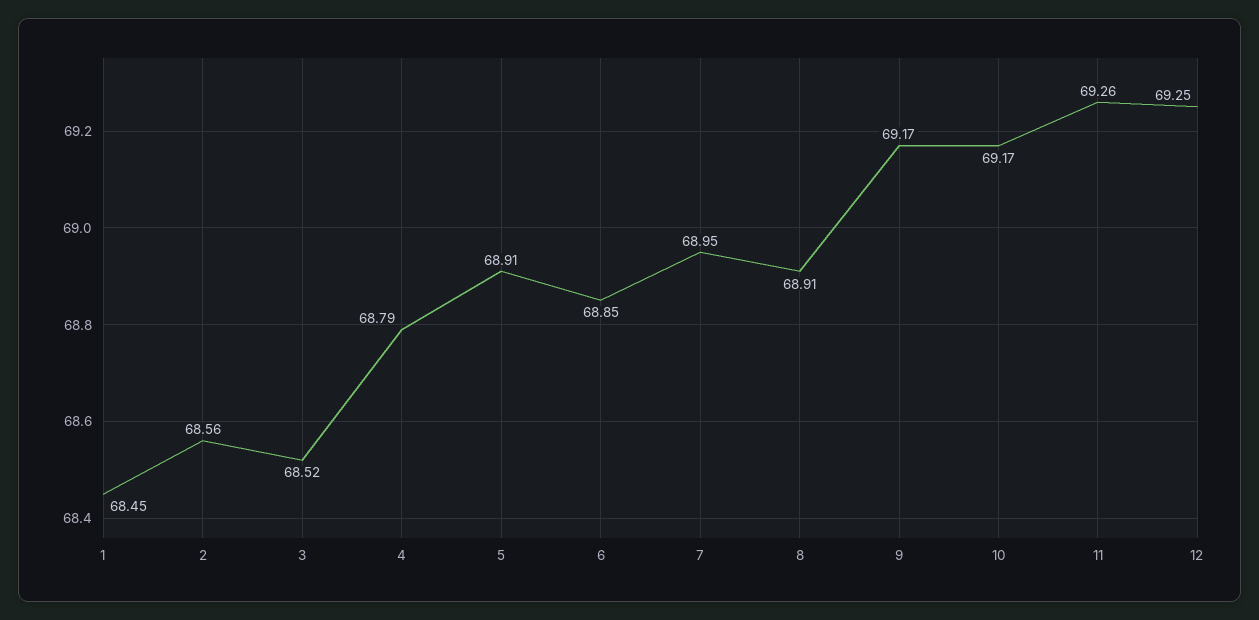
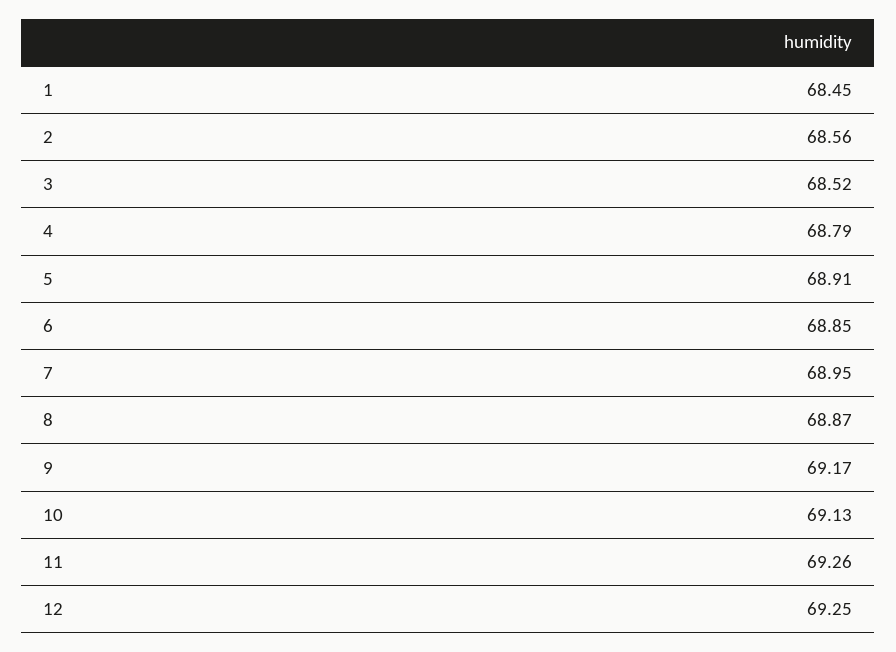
  {
    "1": 68.45,
    "2": 68.56,
    "3": 68.52,
    "4": 68.79,
    "5": 68.91,
    "6": 68.85,
    "7": 68.95,
-   "8": 68.91,
+   "8": 68.87,
    "9": 69.17,
-   "10": 69.17,
+   "10": 69.13,
    "11": 69.26,
    "12": 69.25
  }

